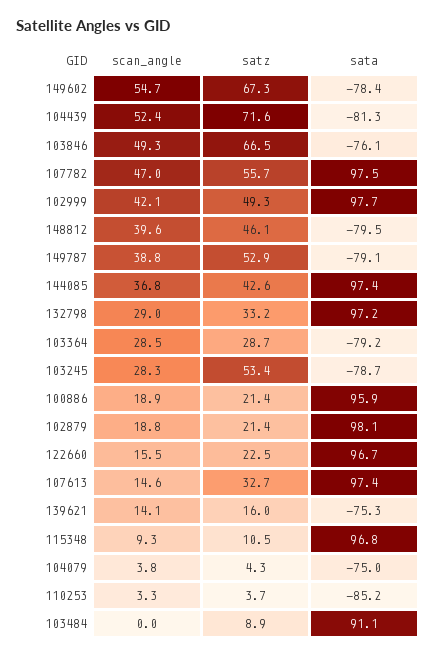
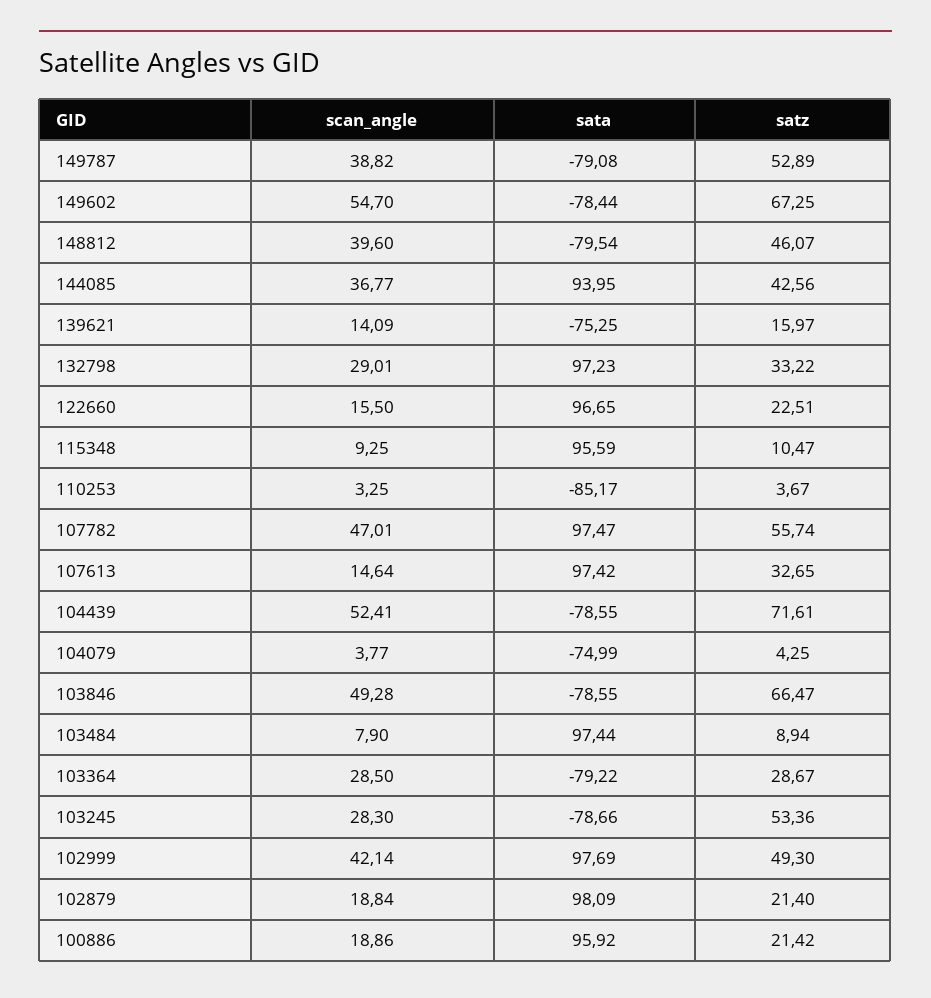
  {
    "scan_angle": {
      "149602": 54.7,
      "104439": 52.41,
      "103846": 49.28,
      "107782": 47.01,
      "102999": 42.14,
      "148812": 39.6,
      "149787": 38.82,
      "144085": 36.77,
      "132798": 29.01,
      "103364": 28.5,
      "103245": 28.3,
      "100886": 18.86,
      "102879": 18.84,
      "122660": 15.5,
      "107613": 14.64,
      "139621": 14.09,
      "115348": 9.25,
      "104079": 3.77,
      "110253": 3.25,
-     "103484": 0
+     "103484": 7.9
    },
    "satz": {
      "149602": 67.25,
      "104439": 71.61,
      "103846": 66.47,
      "107782": 55.74,
      "102999": 49.3,
      "148812": 46.07,
      "149787": 52.89,
      "144085": 42.56,
      "132798": 33.22,
      "103364": 28.67,
      "103245": 53.36,
      "100886": 21.42,
      "102879": 21.4,
      "122660": 22.51,
      "107613": 32.65,
      "139621": 15.97,
      "115348": 10.47,
      "104079": 4.25,
      "110253": 3.67,
      "103484": 8.94
    },
    "sata": {
      "149602": -78.44,
-     "104439": -81.3,
+     "104439": -78.55,
-     "103846": -76.1,
+     "103846": -78.55,
      "107782": 97.47,
      "102999": 97.69,
      "148812": -79.54,
      "149787": -79.08,
-     "144085": 97.4,
+     "144085": 93.95,
      "132798": 97.23,
      "103364": -79.22,
      "103245": -78.66,
      "100886": 95.92,
      "102879": 98.09,
      "122660": 96.65,
      "107613": 97.42,
      "139621": -75.25,
-     "115348": 96.8,
+     "115348": 95.59,
      "104079": -74.99,
      "110253": -85.17,
-     "103484": 91.1
+     "103484": 97.44
    }
  }

